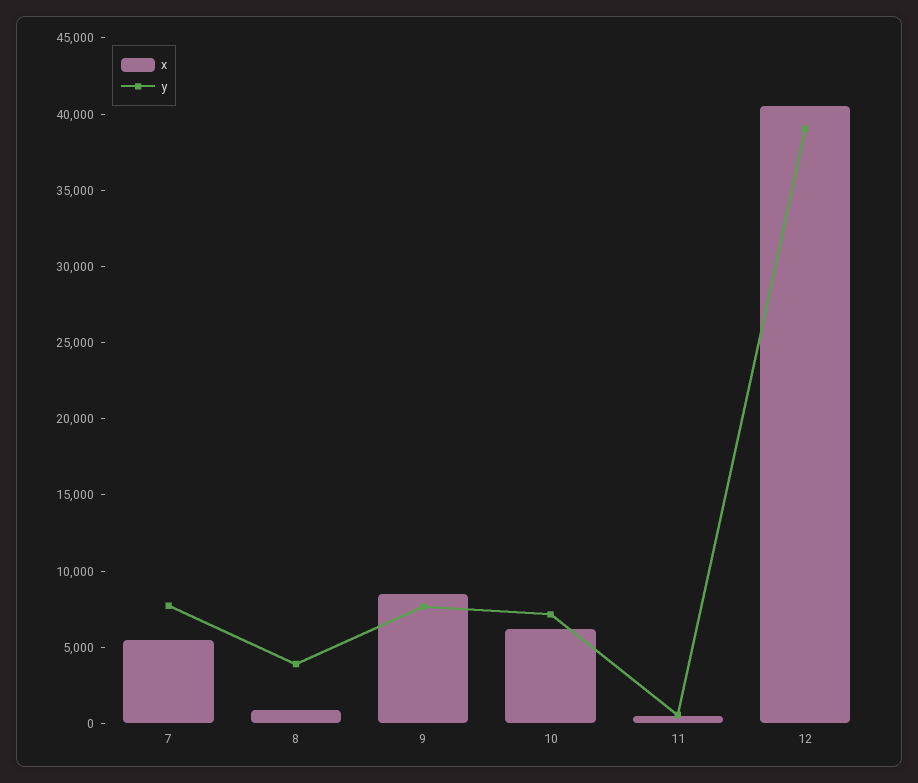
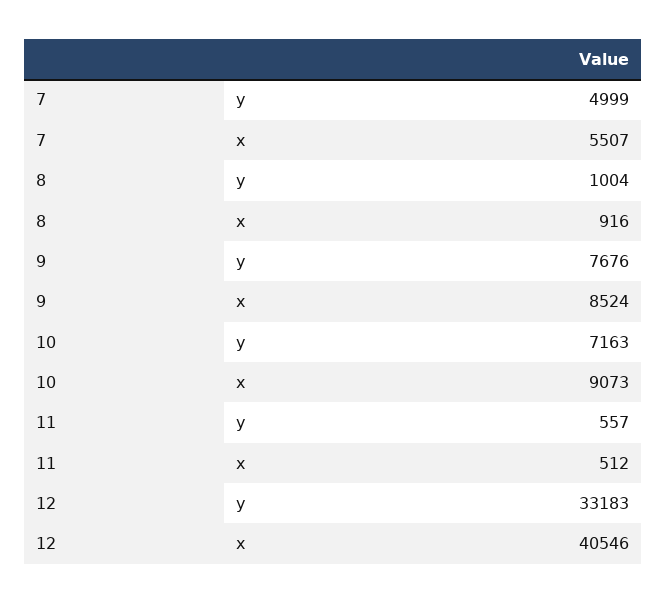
  {
    "x": {
      "7": 5507,
      "8": 916,
      "9": 8524,
-     "10": 6000,
+     "10": 9073,
      "11": 512,
      "12": 40546
    },
    "y": {
-     "7": 8000,
+     "7": 4999,
-     "8": 4000,
+     "8": 1004,
      "9": 7676,
      "10": 7163,
      "11": 557,
-     "12": 39000
+     "12": 33183
    }
  }

